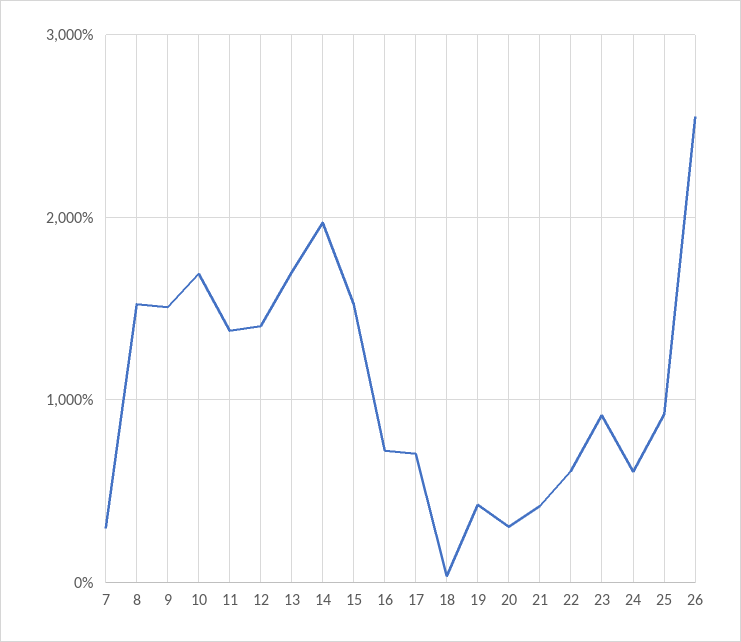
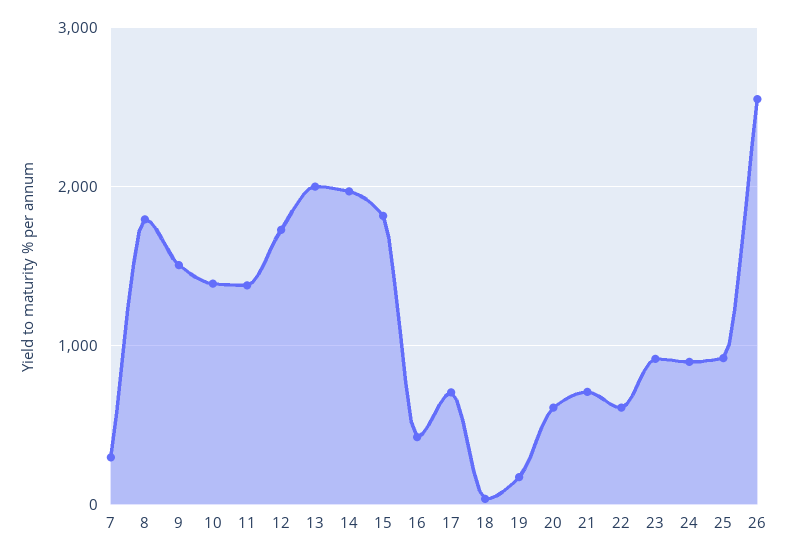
  {
    "7": 300,
-   "8": 1500,
+   "8": 1800,
    "9": 1500,
-   "10": 1700,
+   "10": 1400,
    "11": 1400,
-   "12": 1400,
+   "12": 1700,
-   "13": 1700,
+   "13": 2000,
    "14": 2000,
-   "15": 1500,
+   "15": 1800,
-   "16": 700,
+   "16": 400,
    "17": 700,
    "18": 0,
-   "19": 400,
+   "19": 200,
-   "20": 300,
+   "20": 600,
-   "21": 400,
+   "21": 700,
    "22": 600,
    "23": 900,
-   "24": 600,
+   "24": 900,
    "25": 900,
    "26": 2600
  }

